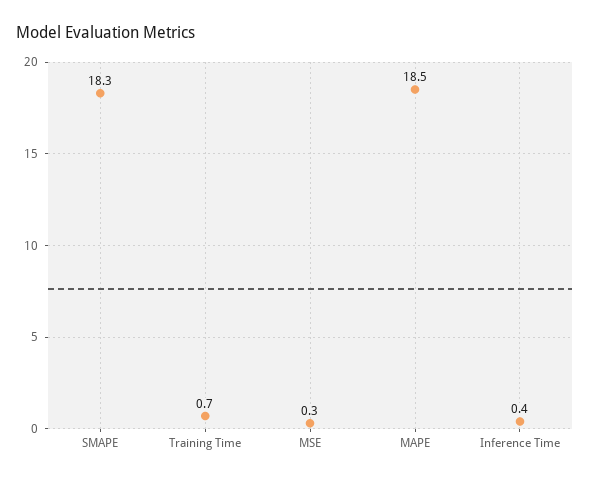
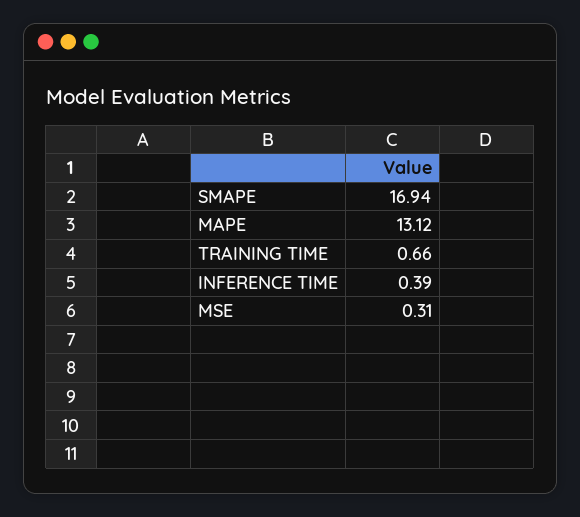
  {
-   "SMAPE": 18.3,
+   "SMAPE": 16.94,
    "Training Time": 0.66,
    "MSE": 0.31,
-   "MAPE": 18.5,
+   "MAPE": 13.12,
    "Inference Time": 0.39
  }

